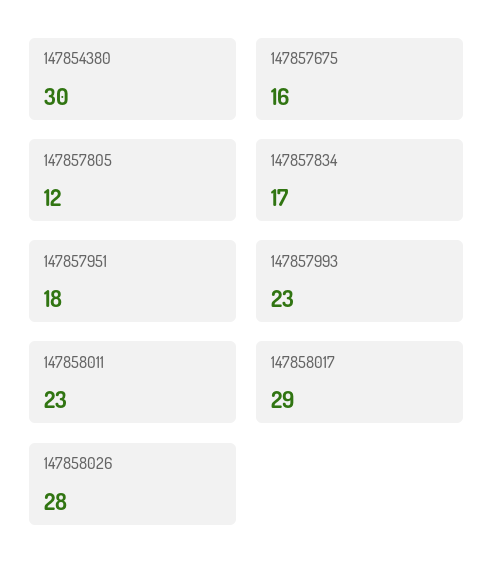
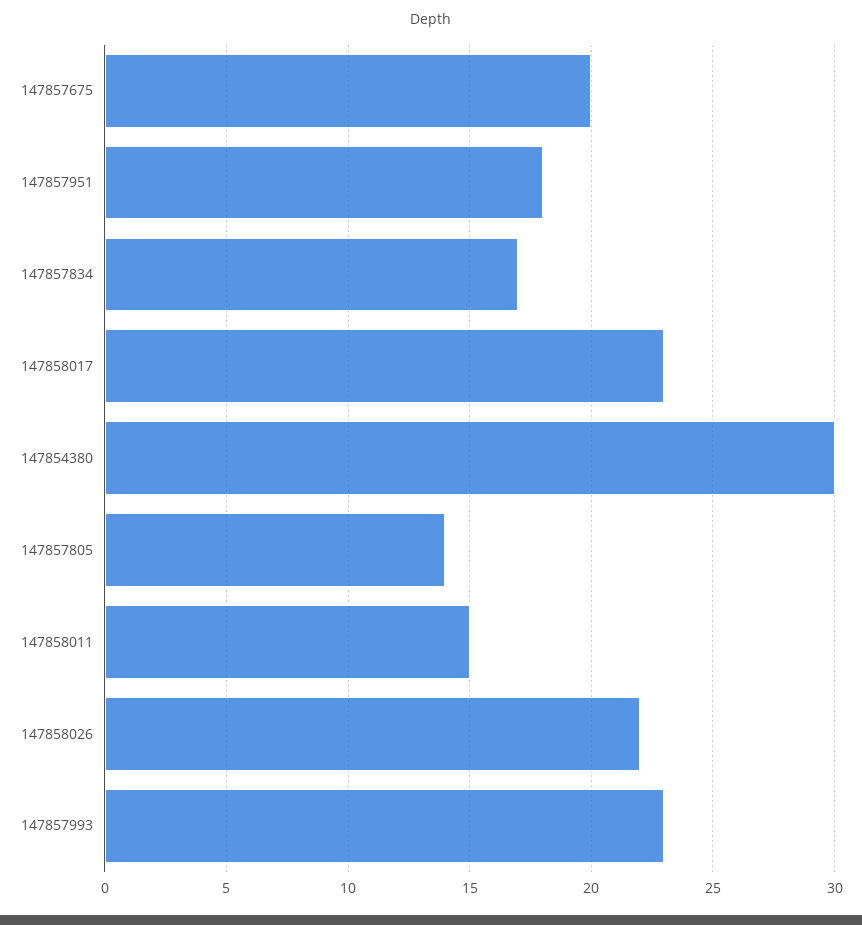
  {
    "147854380": 30,
-   "147857675": 16,
+   "147857675": 20,
-   "147857805": 12,
+   "147857805": 14,
    "147857834": 17,
    "147857951": 18,
    "147857993": 23,
-   "147858011": 23,
+   "147858011": 15,
-   "147858017": 29,
+   "147858017": 23,
-   "147858026": 28
+   "147858026": 22
  }

